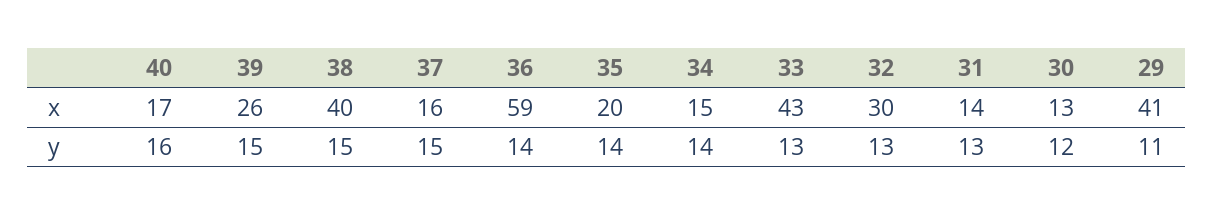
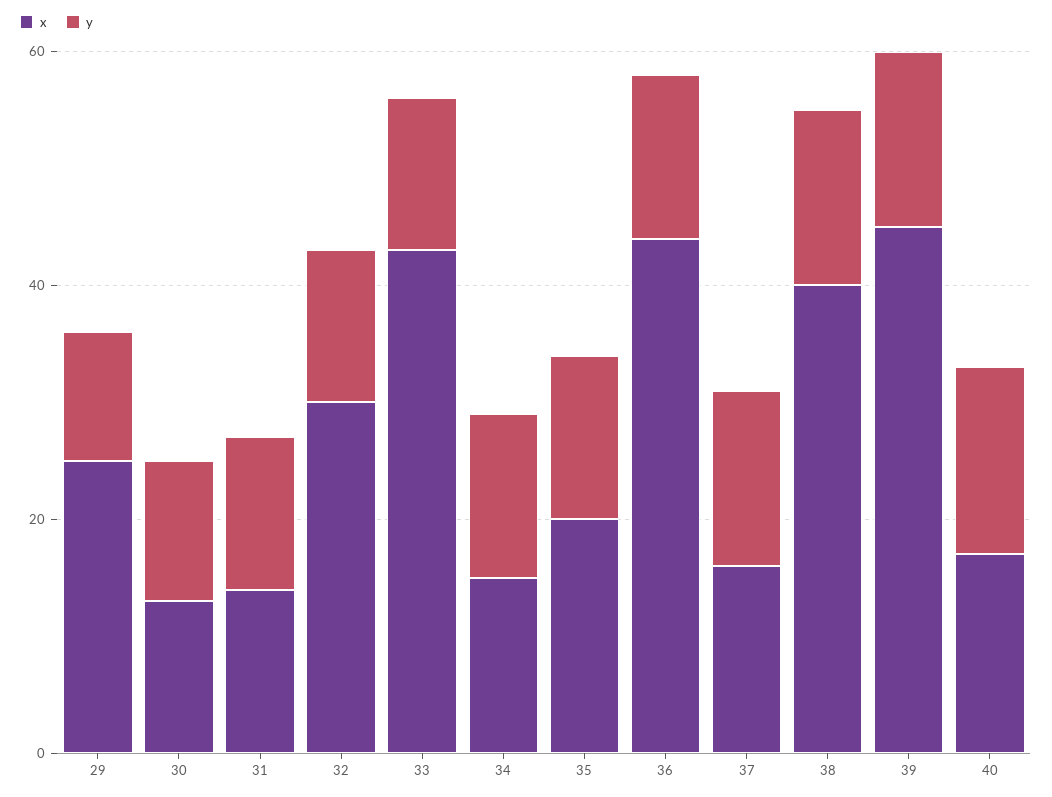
  {
    "x": {
      "40": 17,
-     "39": 26,
+     "39": 45,
      "38": 40,
      "37": 16,
-     "36": 59,
+     "36": 45,
      "35": 20,
      "34": 15,
      "33": 43,
      "32": 30,
      "31": 14,
      "30": 13,
-     "29": 41
+     "29": 25
    },
    "y": {
      "40": 16,
      "39": 15,
      "38": 15,
      "37": 15,
      "36": 14,
      "35": 14,
      "34": 14,
      "33": 13,
      "32": 13,
      "31": 13,
      "30": 12,
      "29": 11
    }
  }

